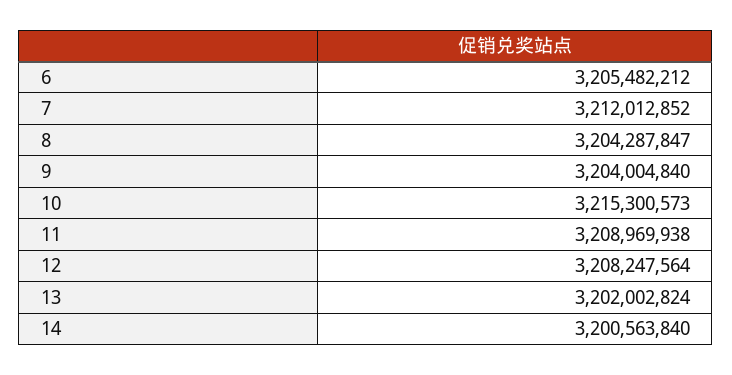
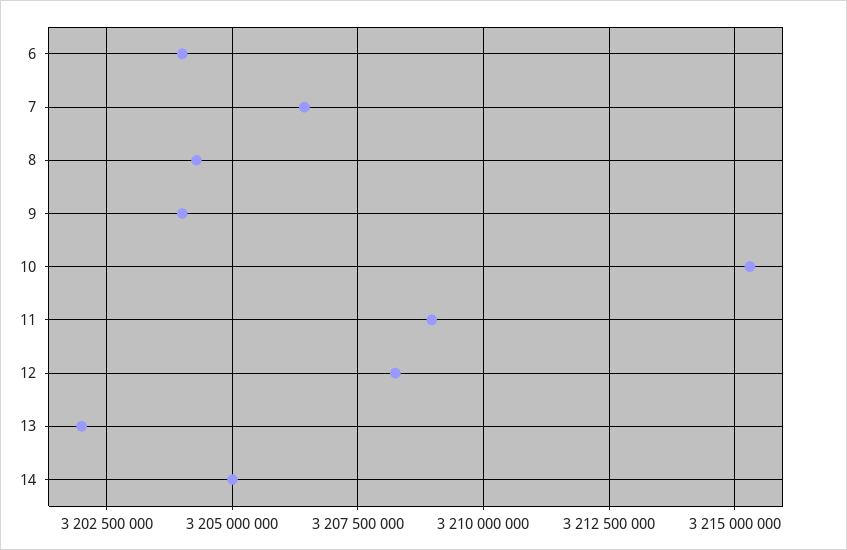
  {
-   "6": 3205482212,
+   "6": 3204000000,
-   "7": 3212012852,
+   "7": 3206500000,
    "8": 3204287847,
    "9": 3204004840,
    "10": 3215300573,
    "11": 3208969938,
    "12": 3208247564,
    "13": 3202002824,
-   "14": 3200563840
+   "14": 3205000000
  }

